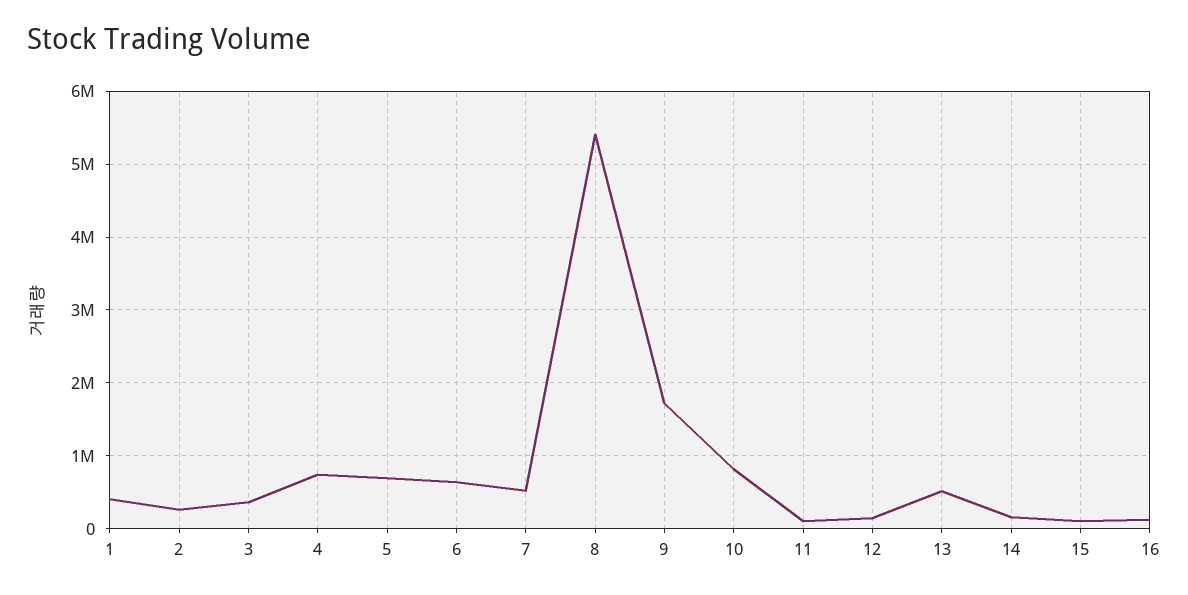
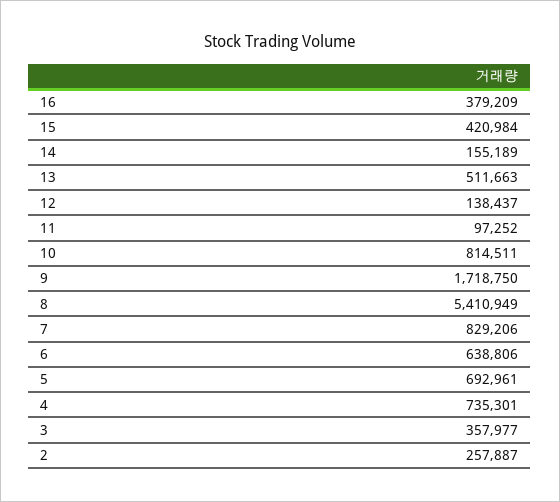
  {
-   "1": 400000,
    "2": 257887,
    "3": 357977,
    "4": 735301,
    "5": 692961,
    "6": 638806,
-   "7": 500000,
+   "7": 829206,
    "8": 5410949,
    "9": 1718750,
    "10": 814511,
    "11": 97252,
    "12": 138437,
    "13": 511663,
    "14": 155189,
-   "15": 100000,
+   "15": 420984,
-   "16": 100000
+   "16": 379209
  }

